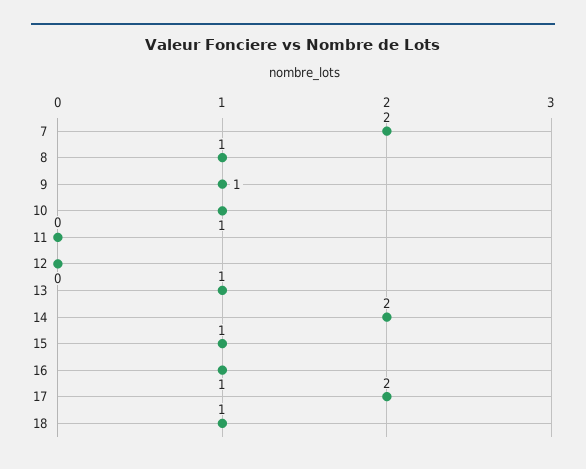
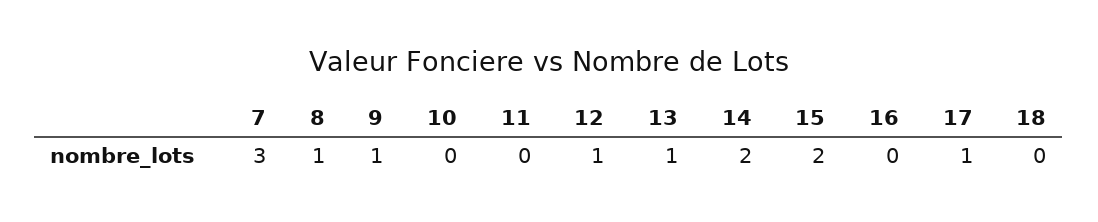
  {
-   "7": 2,
+   "7": 3,
    "8": 1,
    "9": 1,
-   "10": 1,
+   "10": 0,
    "11": 0,
-   "12": 0,
+   "12": 1,
    "13": 1,
    "14": 2,
-   "15": 1,
+   "15": 2,
-   "16": 1,
+   "16": 0,
-   "17": 2,
+   "17": 1,
-   "18": 1
+   "18": 0
  }

